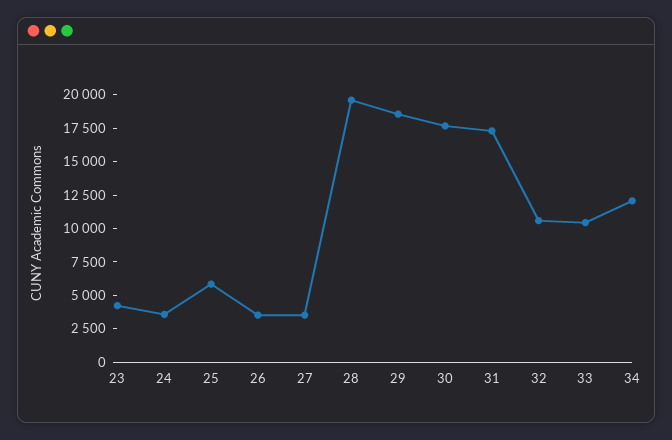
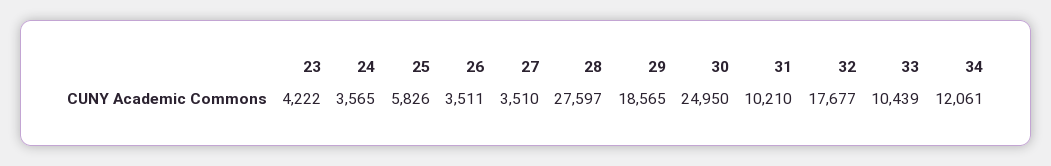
  {
    "23": 4222,
    "24": 3565,
    "25": 5826,
    "26": 3511,
    "27": 3510,
-   "28": 20000,
+   "28": 27597,
    "29": 18565,
-   "30": 17500,
+   "30": 24950,
-   "31": 17500,
+   "31": 10210,
-   "32": 10000,
+   "32": 17677,
    "33": 10439,
    "34": 12061
  }

